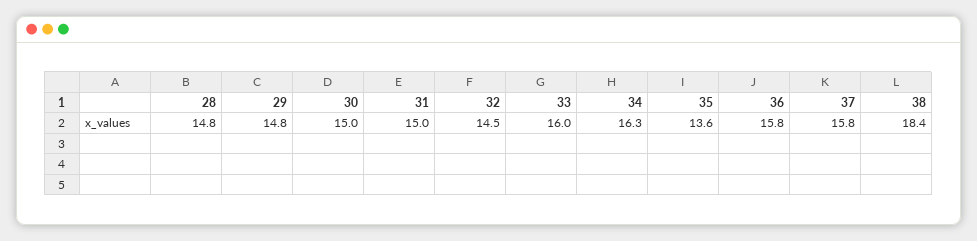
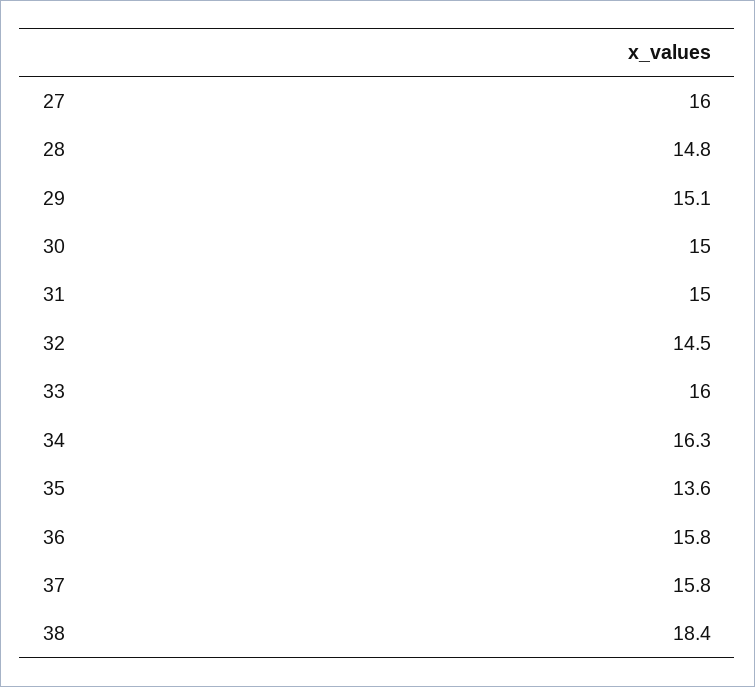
  {
    "28": 14.8,
-   "29": 14.8,
+   "29": 15.1,
    "30": 15,
    "31": 15,
    "32": 14.5,
    "33": 16,
    "34": 16.3,
    "35": 13.6,
    "36": 15.8,
    "37": 15.8,
-   "38": 18.4
+   "38": 18.4,
+   "27": 16
  }

